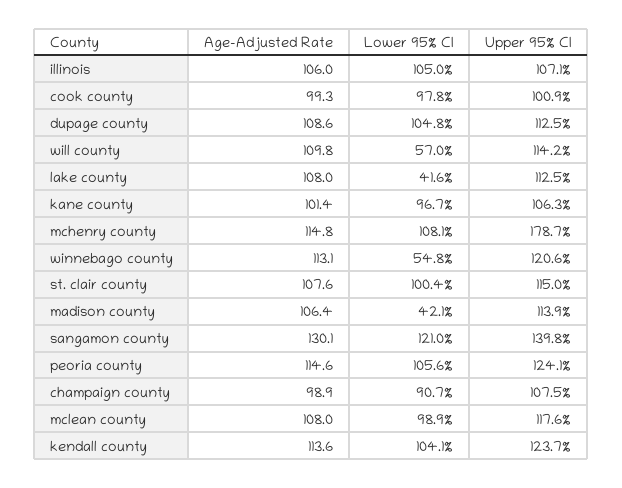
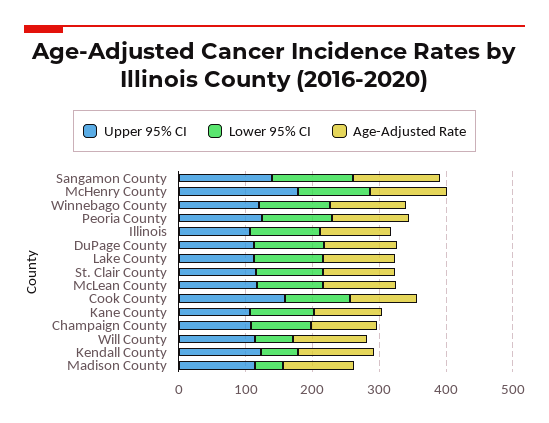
  {
    "Age-Adjusted Rate": {
      "illinois": 106,
      "cook county": 99.3,
      "dupage county": 108.6,
      "will county": 109.8,
      "lake county": 108,
      "kane county": 101.4,
      "mchenry county": 114.8,
      "winnebago county": 113.1,
      "st. clair county": 107.6,
      "madison county": 106.4,
      "sangamon county": 130.1,
      "peoria county": 114.6,
      "champaign county": 98.9,
      "mclean county": 108,
      "kendall county": 113.6
    },
    "Lower 95% CI": {
      "illinois": 105,
      "cook county": 97.8,
      "dupage county": 104.8,
      "will county": 57,
-     "lake county": 41.6,
+     "lake county": 100,
      "kane county": 96.7,
      "mchenry county": 108.1,
-     "winnebago county": 54.8,
+     "winnebago county": 100,
      "st. clair county": 100.4,
      "madison county": 42.1,
      "sangamon county": 121,
      "peoria county": 105.6,
      "champaign county": 90.7,
      "mclean county": 98.9,
-     "kendall county": 104.1
+     "kendall county": 60
    },
    "Upper 95% CI": {
      "illinois": 107.1,
-     "cook county": 100.9,
+     "cook county": 160,
      "dupage county": 112.5,
      "will county": 114.2,
      "lake county": 112.5,
      "kane county": 106.3,
      "mchenry county": 178.7,
      "winnebago county": 120.6,
      "st. clair county": 115,
      "madison county": 113.9,
      "sangamon county": 139.8,
      "peoria county": 124.1,
      "champaign county": 107.5,
      "mclean county": 117.6,
      "kendall county": 123.7
    }
  }

